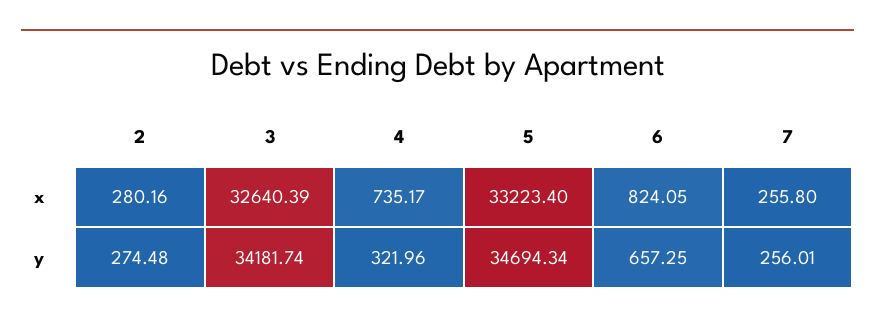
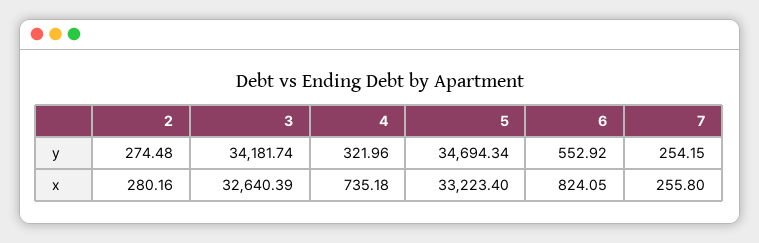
  {
    "2": {
      "x": 280.16,
      "y": 274.48
    },
    "3": {
      "x": 32640.39,
      "y": 34181.74
    },
    "4": {
-     "x": 735.17,
+     "x": 735.18,
      "y": 321.96
    },
    "5": {
      "x": 33223.4,
      "y": 34694.34
    },
    "6": {
      "x": 824.05,
-     "y": 657.25
+     "y": 552.92
    },
    "7": {
      "x": 255.8,
-     "y": 256.01
+     "y": 254.15
    }
  }

